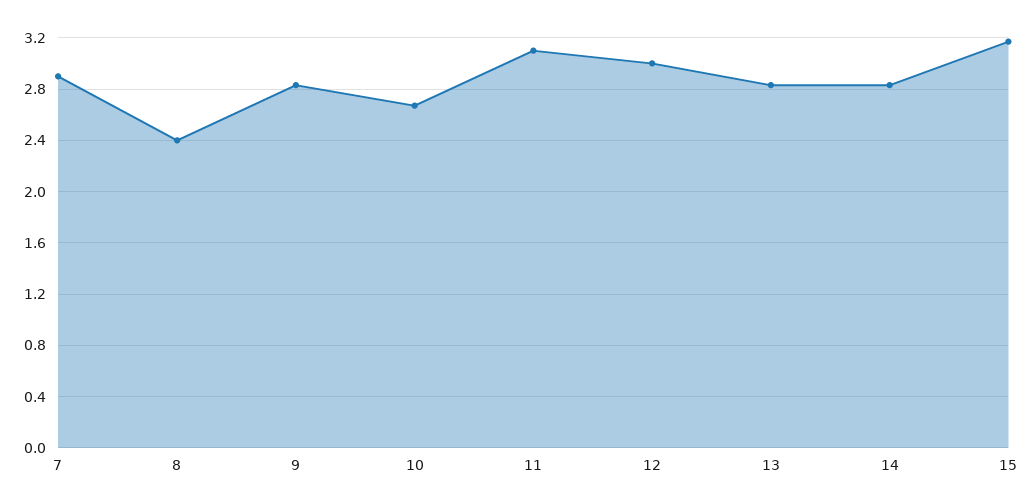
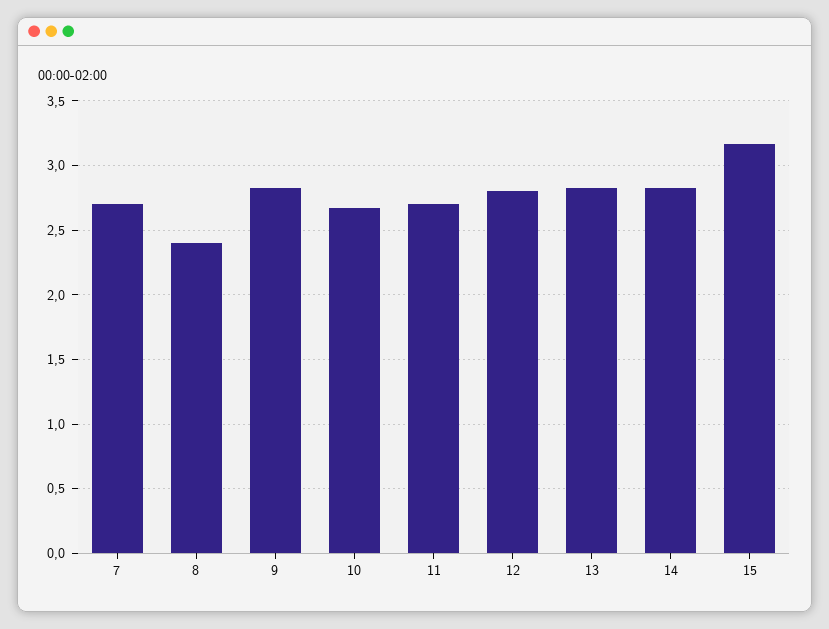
  {
-   "7": 2.9,
+   "7": 2.7,
    "8": 2.4,
    "9": 2.85,
    "10": 2.65,
-   "11": 3.1,
+   "11": 2.7,
-   "12": 3,
+   "12": 2.8,
    "13": 2.85,
    "14": 2.85,
    "15": 3.15
  }

